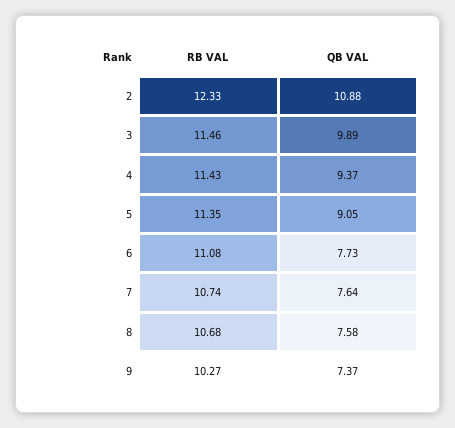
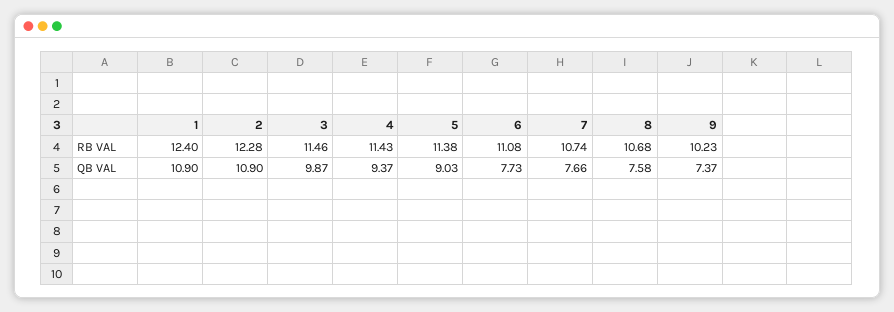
  {
    "RB VAL": {
-     "2": 12.33,
+     "2": 12.28,
      "3": 11.46,
      "4": 11.43,
-     "5": 11.35,
+     "5": 11.38,
      "6": 11.08,
      "7": 10.74,
      "8": 10.68,
-     "9": 10.27
+     "9": 10.23,
+     "1": 12.4
    },
    "QB VAL": {
-     "2": 10.88,
+     "2": 10.9,
-     "3": 9.89,
+     "3": 9.87,
      "4": 9.37,
-     "5": 9.05,
+     "5": 9.03,
      "6": 7.73,
-     "7": 7.64,
+     "7": 7.66,
      "8": 7.58,
-     "9": 7.37
+     "9": 7.37,
+     "1": 10.9
    }
  }

